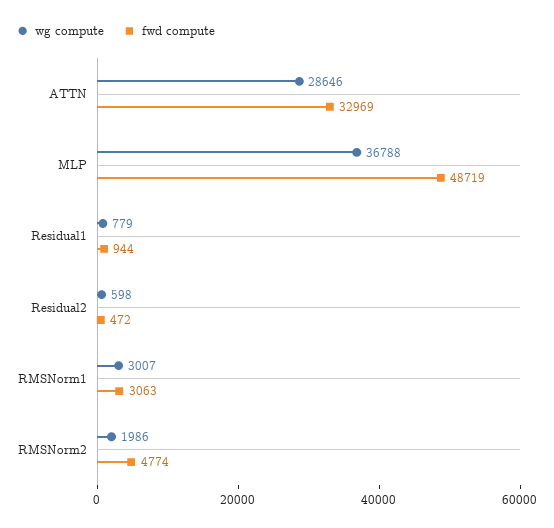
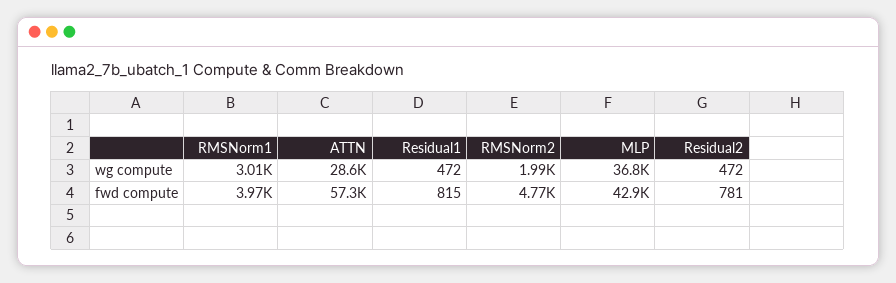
  {
    "wg compute": {
      "ATTN": 28646,
      "MLP": 36788,
-     "Residual1": 779,
+     "Residual1": 472,
-     "Residual2": 598,
+     "Residual2": 472,
      "RMSNorm1": 3007,
      "RMSNorm2": 1986
    },
    "fwd compute": {
-     "ATTN": 32969,
+     "ATTN": 57300,
-     "MLP": 48719,
+     "MLP": 42900,
-     "Residual1": 944,
+     "Residual1": 815,
-     "Residual2": 472,
+     "Residual2": 781,
-     "RMSNorm1": 3063,
+     "RMSNorm1": 3970,
      "RMSNorm2": 4774
    }
  }

